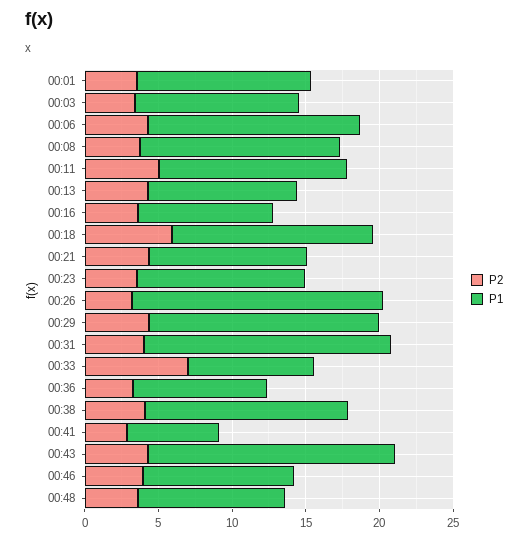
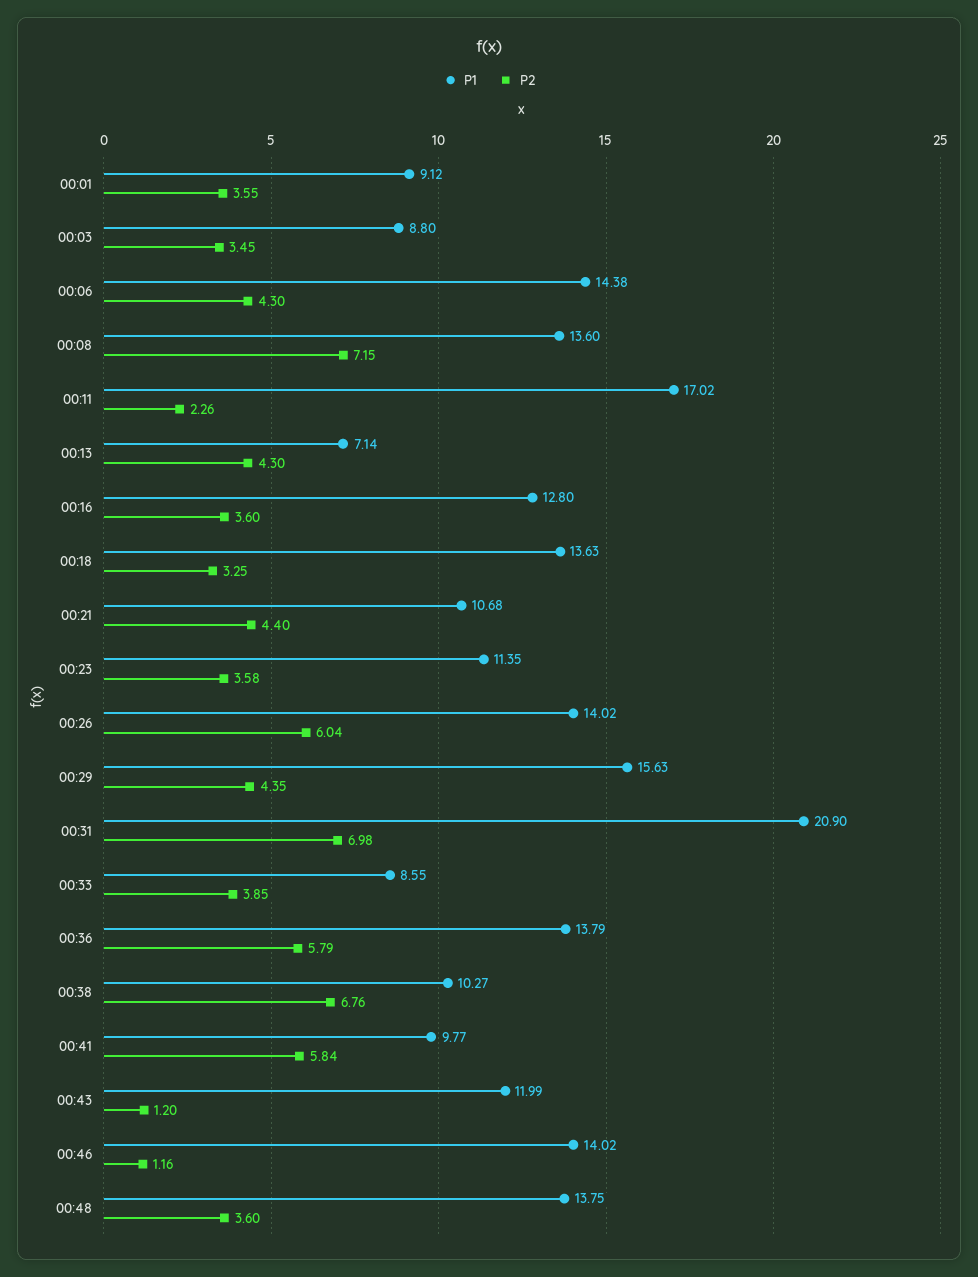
  {
    "P2": {
      "00:01": 3.55,
      "00:03": 3.45,
      "00:06": 4.3,
-     "00:08": 4,
+     "00:08": 7.15,
-     "00:11": 5,
+     "00:11": 2.26,
      "00:13": 4.3,
      "00:16": 3.6,
-     "00:18": 6,
+     "00:18": 3.25,
      "00:21": 4.4,
      "00:23": 3.58,
-     "00:26": 3,
+     "00:26": 6.04,
      "00:29": 4.35,
-     "00:31": 4,
+     "00:31": 6.98,
-     "00:33": 7,
+     "00:33": 3.85,
-     "00:36": 3,
+     "00:36": 5.79,
-     "00:38": 4,
+     "00:38": 6.76,
-     "00:41": 3,
+     "00:41": 5.84,
-     "00:43": 4,
+     "00:43": 1.2,
-     "00:46": 4,
+     "00:46": 1.16,
      "00:48": 3.6
    },
    "P1": {
-     "00:01": 12,
+     "00:01": 9.12,
-     "00:03": 11,
+     "00:03": 8.8,
      "00:06": 14.38,
      "00:08": 13.6,
-     "00:11": 13,
+     "00:11": 17.02,
-     "00:13": 10,
+     "00:13": 7.14,
-     "00:16": 9,
+     "00:16": 12.8,
      "00:18": 13.63,
      "00:21": 10.68,
      "00:23": 11.35,
-     "00:26": 17,
+     "00:26": 14.02,
      "00:29": 15.63,
-     "00:31": 17,
+     "00:31": 20.9,
      "00:33": 8.55,
-     "00:36": 9,
+     "00:36": 13.79,
-     "00:38": 14,
+     "00:38": 10.27,
-     "00:41": 6,
+     "00:41": 9.77,
-     "00:43": 17,
+     "00:43": 11.99,
-     "00:46": 10,
+     "00:46": 14.02,
-     "00:48": 10
+     "00:48": 13.75
    }
  }

